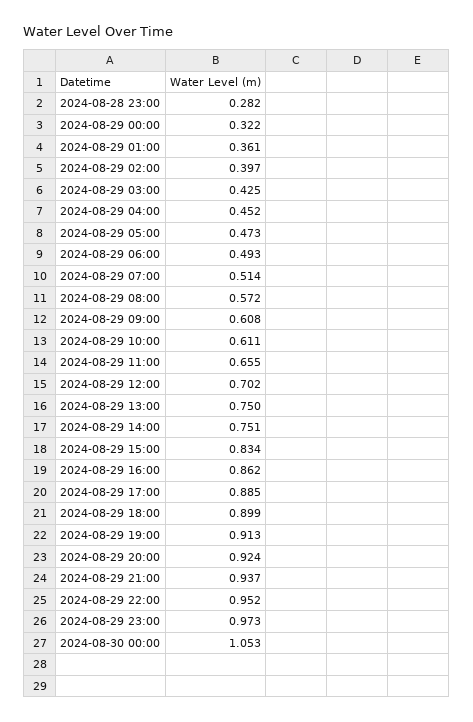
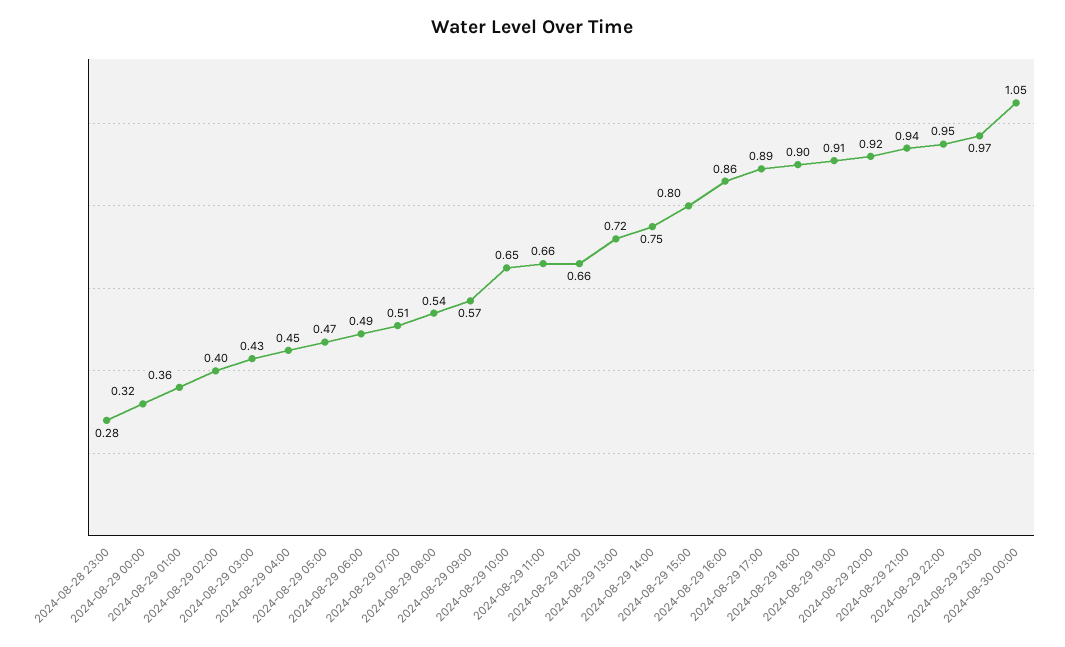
  {
    "2024-08-28 23:00": 0.282,
    "2024-08-29 00:00": 0.322,
    "2024-08-29 01:00": 0.361,
    "2024-08-29 02:00": 0.397,
    "2024-08-29 03:00": 0.425,
    "2024-08-29 04:00": 0.452,
    "2024-08-29 05:00": 0.473,
    "2024-08-29 06:00": 0.493,
    "2024-08-29 07:00": 0.514,
-   "2024-08-29 08:00": 0.572,
+   "2024-08-29 08:00": 0.54,
-   "2024-08-29 09:00": 0.608,
+   "2024-08-29 09:00": 0.57,
-   "2024-08-29 10:00": 0.611,
+   "2024-08-29 10:00": 0.65,
    "2024-08-29 11:00": 0.655,
-   "2024-08-29 12:00": 0.702,
+   "2024-08-29 12:00": 0.66,
-   "2024-08-29 13:00": 0.75,
+   "2024-08-29 13:00": 0.72,
    "2024-08-29 14:00": 0.751,
-   "2024-08-29 15:00": 0.834,
+   "2024-08-29 15:00": 0.8,
    "2024-08-29 16:00": 0.862,
    "2024-08-29 17:00": 0.885,
    "2024-08-29 18:00": 0.899,
    "2024-08-29 19:00": 0.913,
    "2024-08-29 20:00": 0.924,
    "2024-08-29 21:00": 0.937,
    "2024-08-29 22:00": 0.952,
    "2024-08-29 23:00": 0.973,
    "2024-08-30 00:00": 1.053
  }

